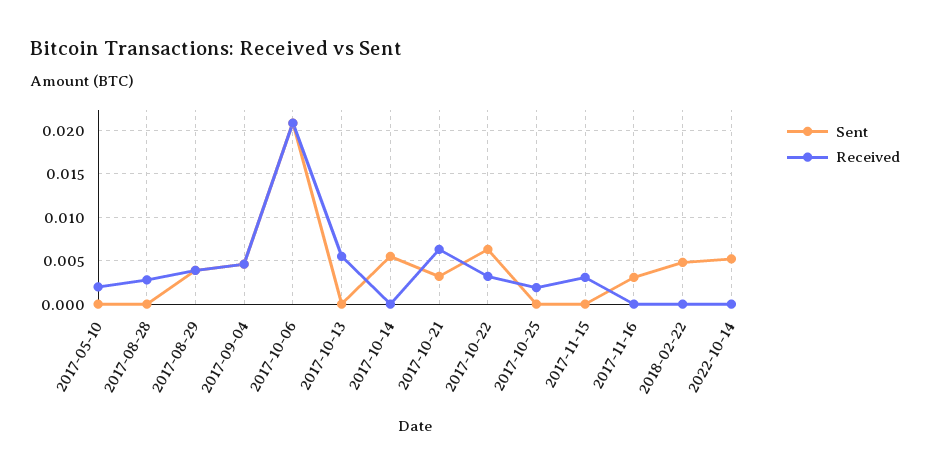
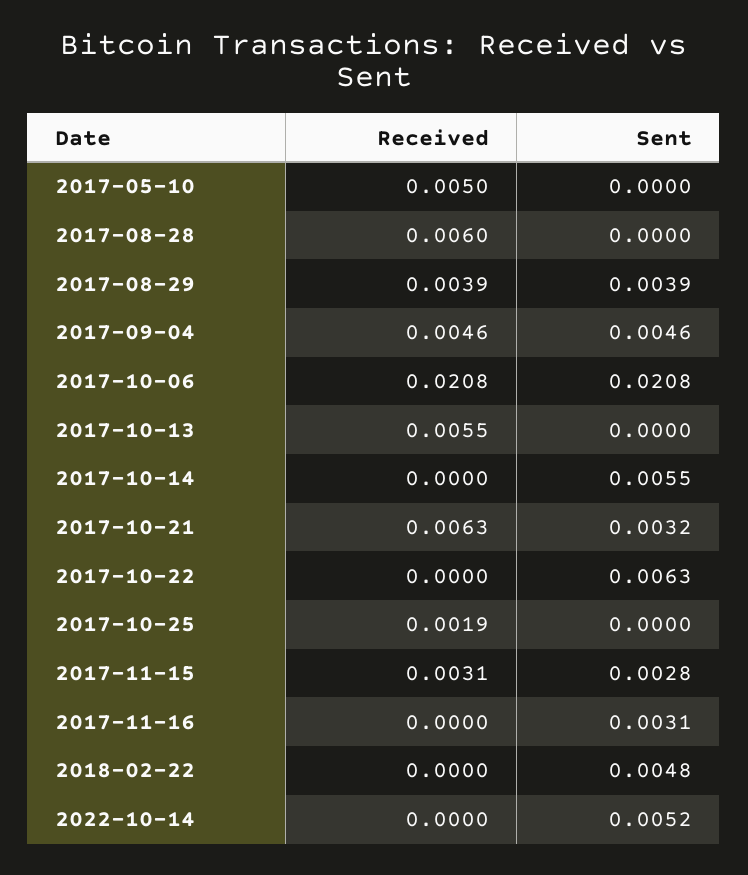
  {
    "Sent": {
      "2017-05-10": 0,
      "2017-08-28": 0,
      "2017-08-29": 0.0039,
      "2017-09-04": 0.0046,
      "2017-10-06": 0.0208,
      "2017-10-13": 0,
      "2017-10-14": 0.0055,
      "2017-10-21": 0.0032,
      "2017-10-22": 0.0063,
      "2017-10-25": 0,
-     "2017-11-15": 0,
+     "2017-11-15": 0.0028,
      "2017-11-16": 0.0031,
      "2018-02-22": 0.0048,
      "2022-10-14": 0.0052
    },
    "Received": {
-     "2017-05-10": 0.002,
+     "2017-05-10": 0.005,
-     "2017-08-28": 0.003,
+     "2017-08-28": 0.006,
      "2017-08-29": 0.0039,
      "2017-09-04": 0.0046,
      "2017-10-06": 0.0208,
      "2017-10-13": 0.0055,
      "2017-10-14": 0,
      "2017-10-21": 0.0063,
-     "2017-10-22": 0.003,
+     "2017-10-22": 0,
      "2017-10-25": 0.0019,
      "2017-11-15": 0.0031,
      "2017-11-16": 0,
      "2018-02-22": 0,
      "2022-10-14": 0
    }
  }

